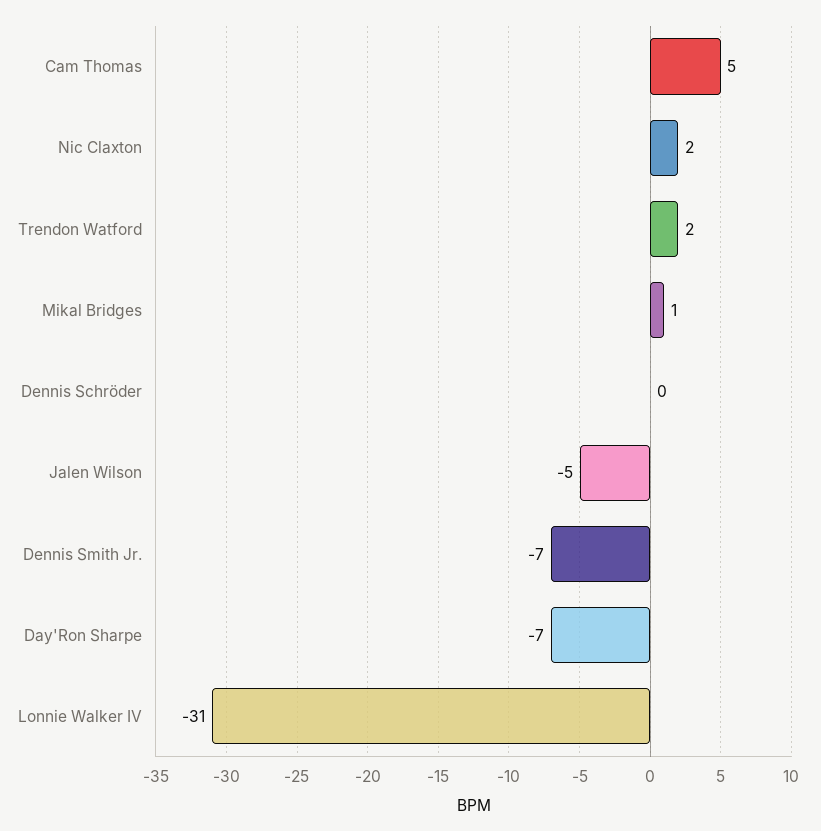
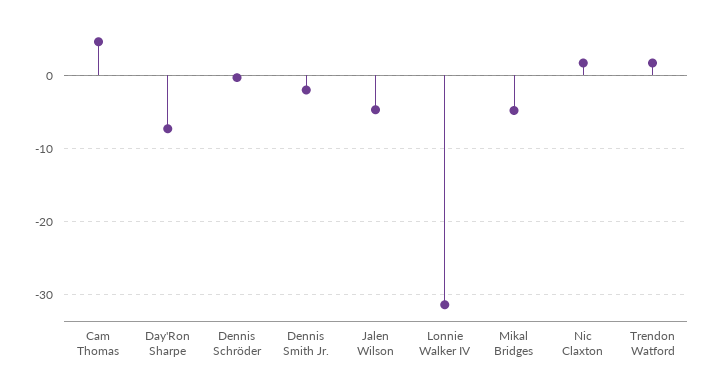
  {
    "Cam Thomas": 5,
    "Nic Claxton": 2,
    "Trendon Watford": 2,
-   "Mikal Bridges": 1,
+   "Mikal Bridges": -5,
    "Dennis Schröder": 0,
    "Jalen Wilson": -5,
-   "Dennis Smith Jr.": -7,
+   "Dennis Smith Jr.": -2,
    "Day'Ron Sharpe": -7,
    "Lonnie Walker IV": -31
  }

